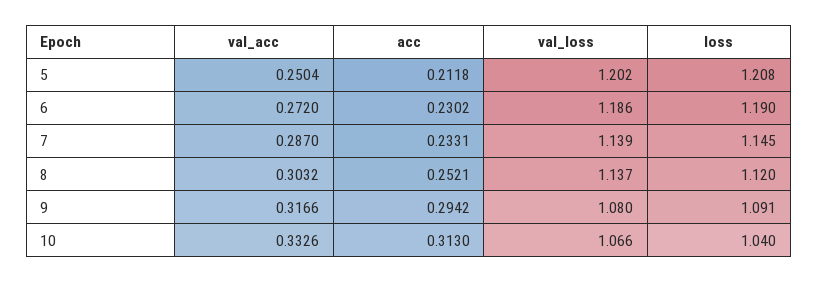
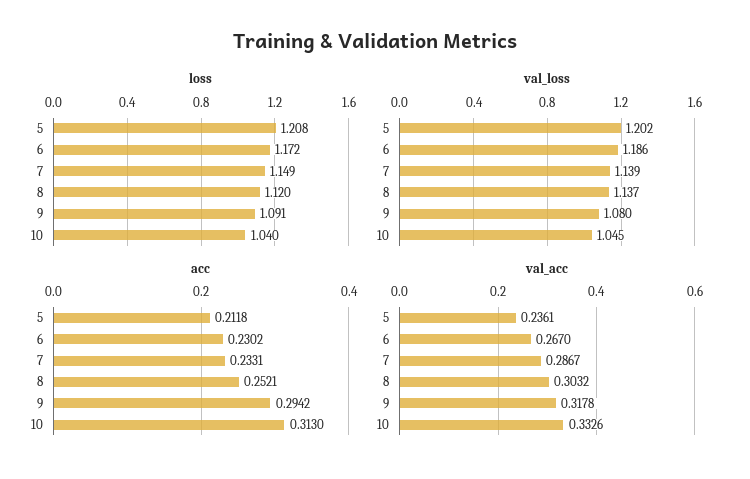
  {
    "val_acc": {
-     "5": 0.2504,
+     "5": 0.2361,
-     "6": 0.272,
+     "6": 0.267,
-     "7": 0.287,
+     "7": 0.2867,
      "8": 0.3032,
-     "9": 0.3166,
+     "9": 0.3178,
      "10": 0.3326
    },
    "acc": {
      "5": 0.2118,
      "6": 0.2302,
      "7": 0.2331,
      "8": 0.2521,
      "9": 0.2942,
      "10": 0.313
    },
    "val_loss": {
      "5": 1.202,
      "6": 1.186,
      "7": 1.139,
      "8": 1.137,
      "9": 1.08,
-     "10": 1.066
+     "10": 1.045
    },
    "loss": {
      "5": 1.208,
-     "6": 1.19,
+     "6": 1.172,
-     "7": 1.145,
+     "7": 1.149,
      "8": 1.12,
      "9": 1.091,
      "10": 1.04
    }
  }

